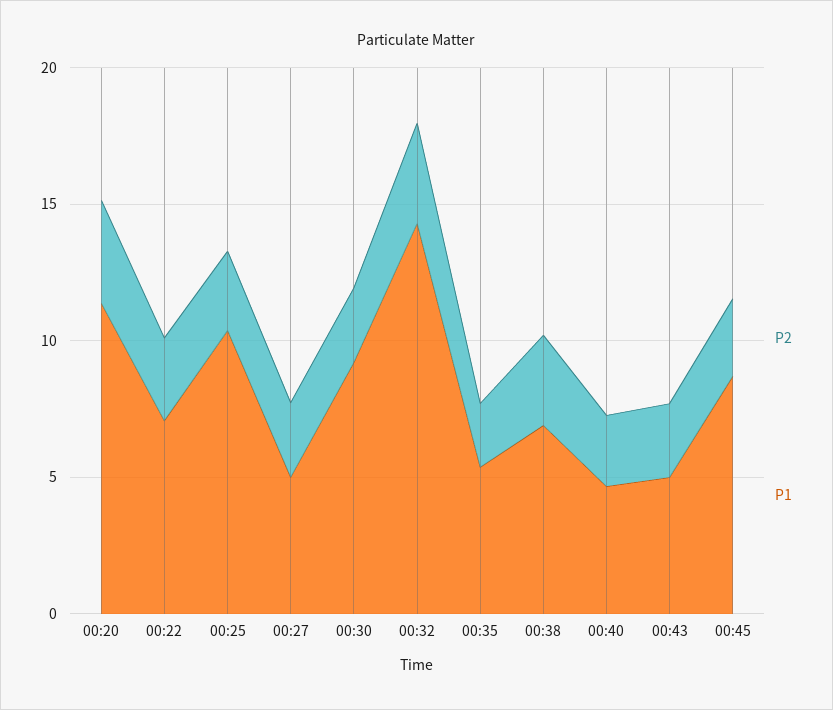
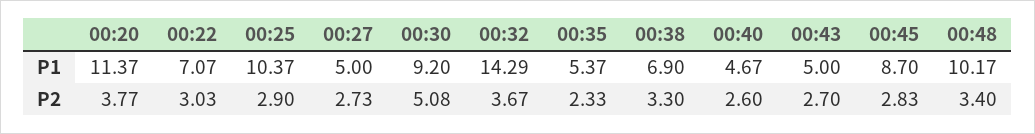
  {
    "P2": {
      "00:20": 3.77,
      "00:22": 3.03,
      "00:25": 2.9,
      "00:27": 2.73,
-     "00:30": 3,
+     "00:30": 5.08,
      "00:32": 3.67,
      "00:35": 2.33,
      "00:38": 3.3,
      "00:40": 2.6,
      "00:43": 2.7,
-     "00:45": 2.83
+     "00:45": 2.83,
+     "00:48": 3.4
    },
    "P1": {
      "00:20": 11.37,
      "00:22": 7.07,
      "00:25": 10.37,
      "00:27": 5,
      "00:30": 9.2,
      "00:32": 14.29,
      "00:35": 5.37,
      "00:38": 6.9,
      "00:40": 4.67,
      "00:43": 5,
-     "00:45": 8.7
+     "00:45": 8.7,
+     "00:48": 10.17
    }
  }

